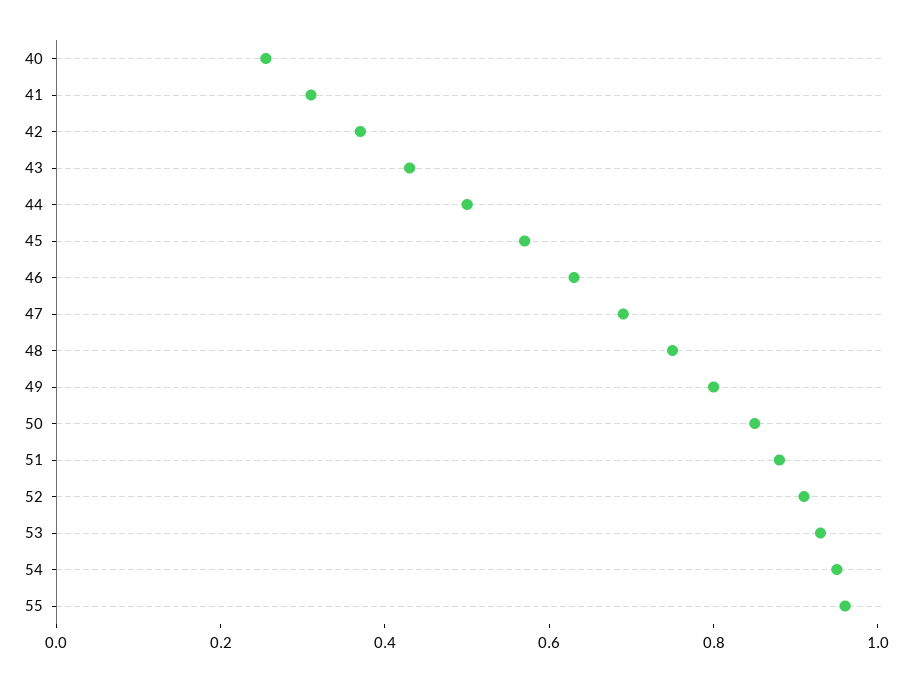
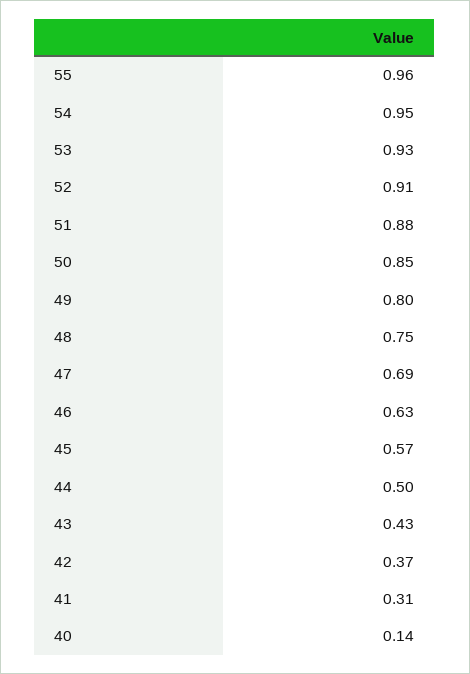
  {
-   "40": 0.25,
+   "40": 0.14,
    "41": 0.31,
    "42": 0.37,
    "43": 0.43,
    "44": 0.5,
    "45": 0.57,
    "46": 0.63,
    "47": 0.69,
    "48": 0.75,
    "49": 0.8,
    "50": 0.85,
    "51": 0.88,
    "52": 0.91,
    "53": 0.93,
    "54": 0.95,
    "55": 0.96
  }

